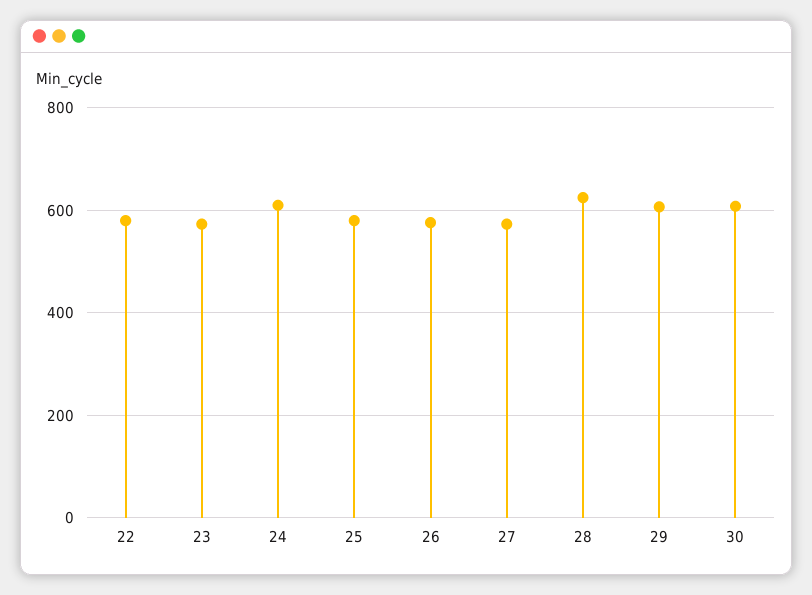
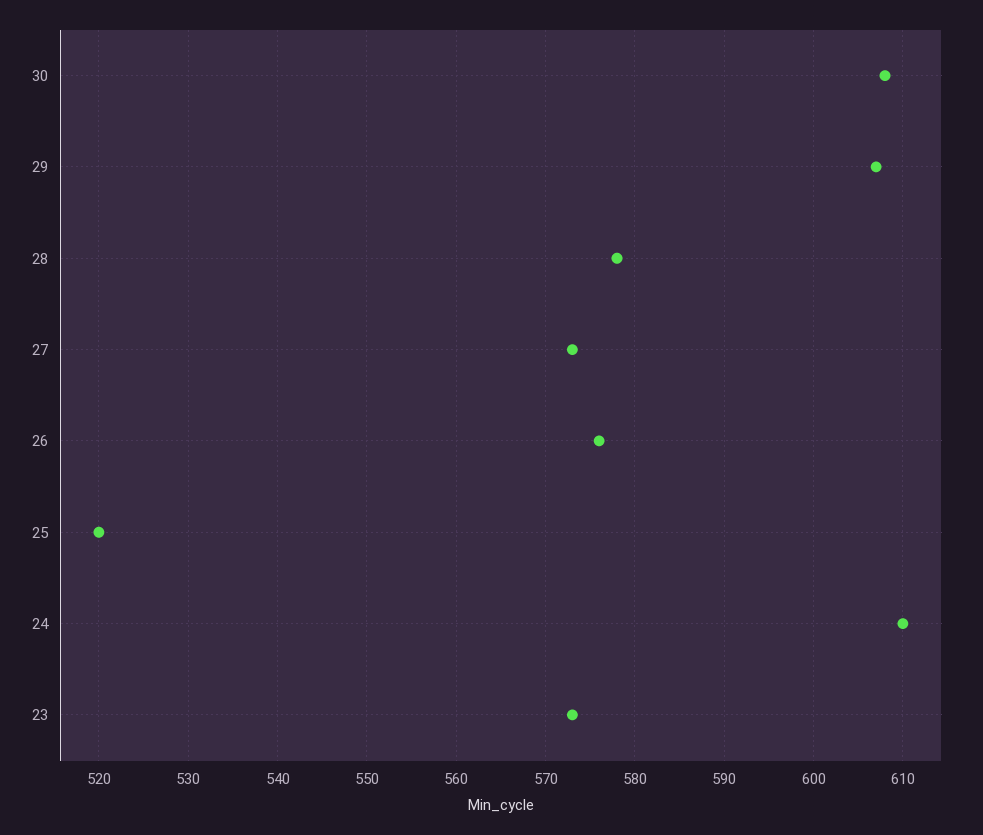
  {
-   "22": 580,
    "23": 573,
    "24": 610,
-   "25": 580,
+   "25": 520,
    "26": 576,
    "27": 573,
-   "28": 620,
+   "28": 578,
    "29": 607,
    "30": 608
  }

